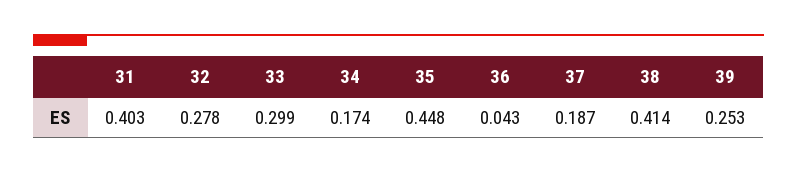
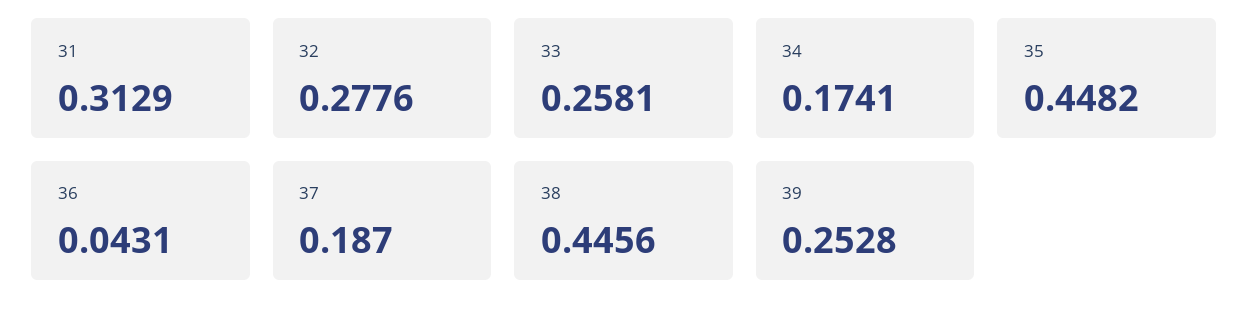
  {
-   "31": 0.403,
+   "31": 0.3129,
    "32": 0.2776,
-   "33": 0.299,
+   "33": 0.2581,
    "34": 0.1741,
    "35": 0.4482,
    "36": 0.0431,
    "37": 0.187,
-   "38": 0.414,
+   "38": 0.4456,
    "39": 0.2528
  }

